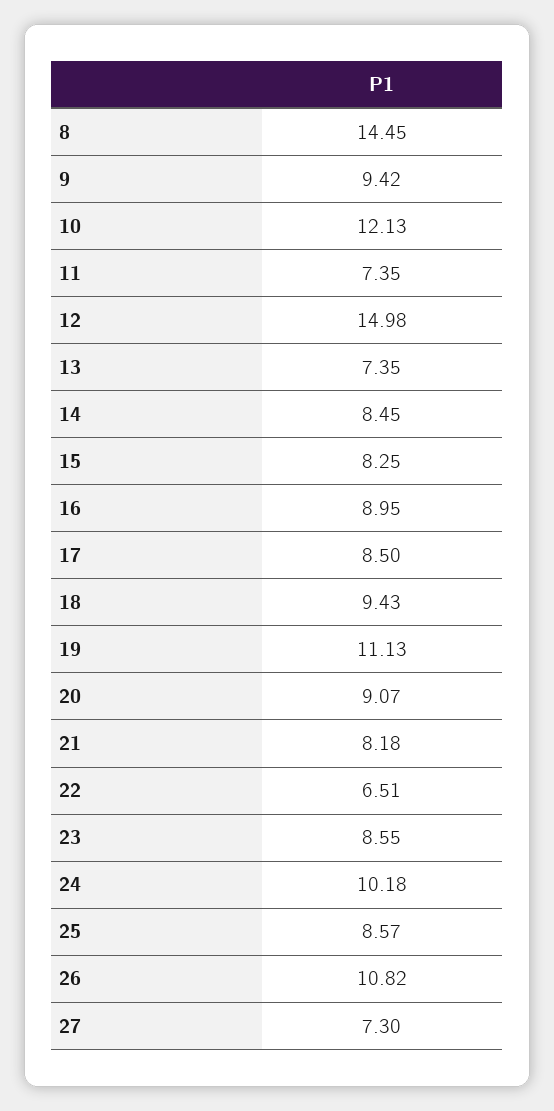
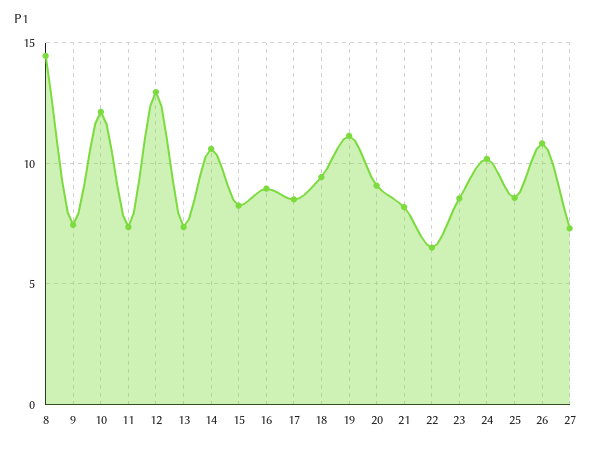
  {
    "8": 14.45,
-   "9": 9.42,
+   "9": 7.5,
    "10": 12.13,
    "11": 7.35,
-   "12": 14.98,
+   "12": 13,
    "13": 7.35,
-   "14": 8.45,
+   "14": 10.5,
    "15": 8.25,
    "16": 8.95,
    "17": 8.5,
    "18": 9.43,
    "19": 11.13,
    "20": 9.07,
    "21": 8.18,
    "22": 6.51,
    "23": 8.55,
    "24": 10.18,
    "25": 8.57,
    "26": 10.82,
    "27": 7.3
  }

